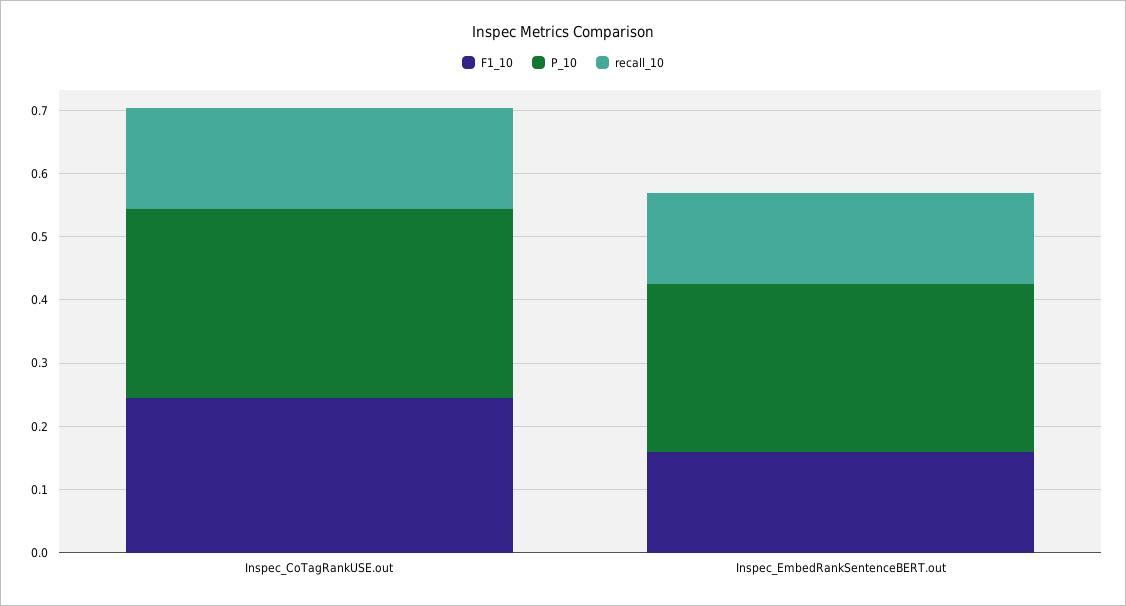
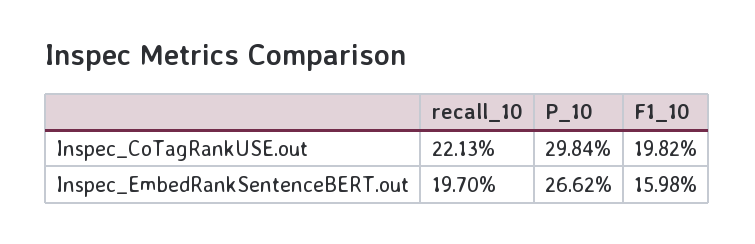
  {
    "F1_10": {
-     "Inspec_CoTagRankUSE.out": 0.24,
+     "Inspec_CoTagRankUSE.out": 0.1982,
      "Inspec_EmbedRankSentenceBERT.out": 0.1598
    },
    "P_10": {
      "Inspec_CoTagRankUSE.out": 0.2984,
      "Inspec_EmbedRankSentenceBERT.out": 0.2662
    },
    "recall_10": {
-     "Inspec_CoTagRankUSE.out": 0.16,
+     "Inspec_CoTagRankUSE.out": 0.2213,
-     "Inspec_EmbedRankSentenceBERT.out": 0.14
+     "Inspec_EmbedRankSentenceBERT.out": 0.197
    }
  }

